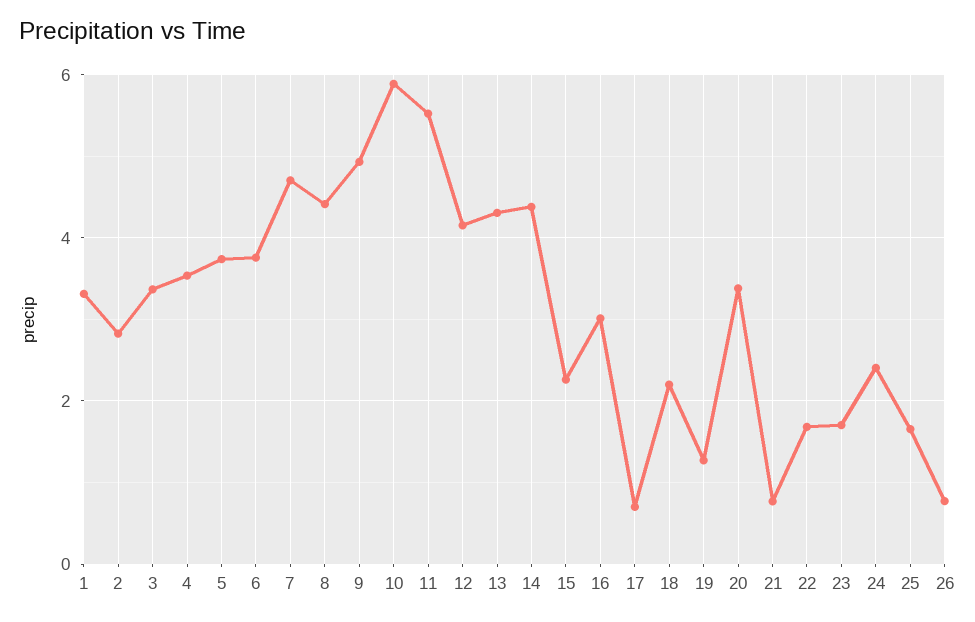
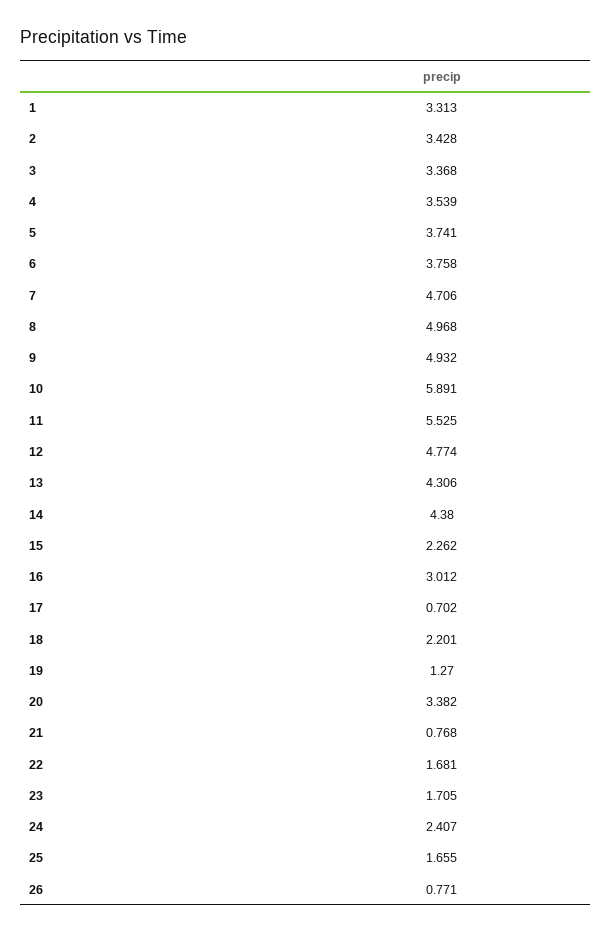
  {
    "1": 3.313,
-   "2": 2.8,
+   "2": 3.428,
    "3": 3.368,
    "4": 3.539,
    "5": 3.741,
    "6": 3.758,
    "7": 4.706,
-   "8": 4.4,
+   "8": 4.968,
    "9": 4.932,
    "10": 5.891,
    "11": 5.525,
-   "12": 4.2,
+   "12": 4.774,
    "13": 4.306,
    "14": 4.38,
    "15": 2.262,
    "16": 3.012,
    "17": 0.702,
    "18": 2.201,
    "19": 1.27,
    "20": 3.382,
    "21": 0.768,
    "22": 1.681,
    "23": 1.705,
    "24": 2.407,
    "25": 1.655,
    "26": 0.771
  }

